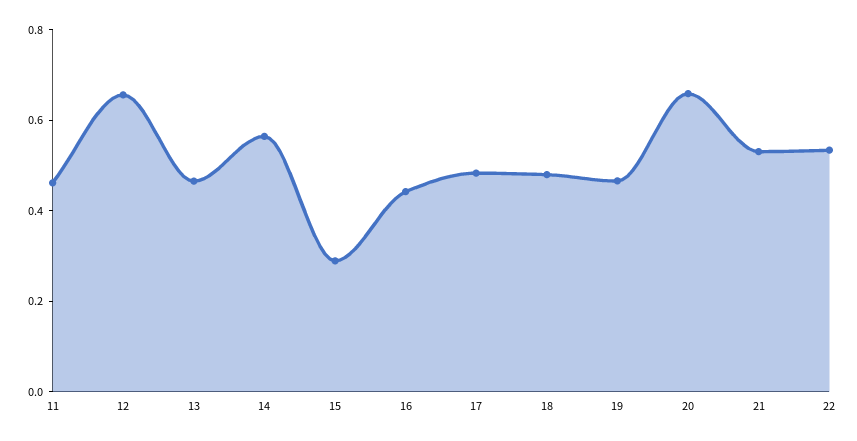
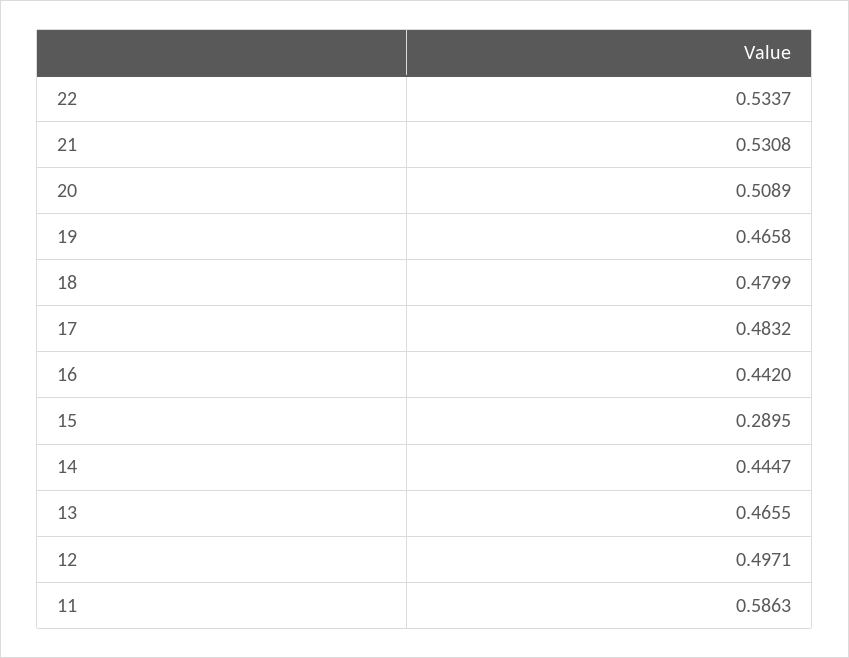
  {
-   "11": 0.45,
+   "11": 0.5863,
-   "12": 0.65,
+   "12": 0.4971,
    "13": 0.4655,
-   "14": 0.55,
+   "14": 0.4447,
    "15": 0.2895,
    "16": 0.442,
    "17": 0.4832,
    "18": 0.4799,
    "19": 0.4658,
-   "20": 0.65,
+   "20": 0.5089,
    "21": 0.5308,
    "22": 0.5337
  }

